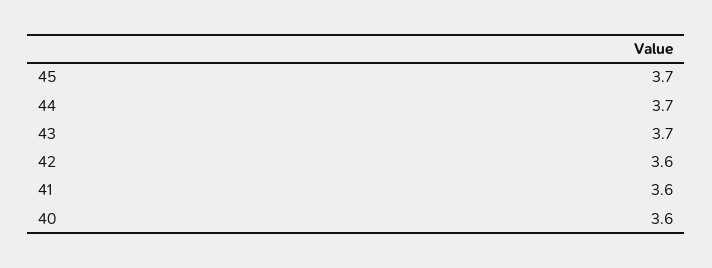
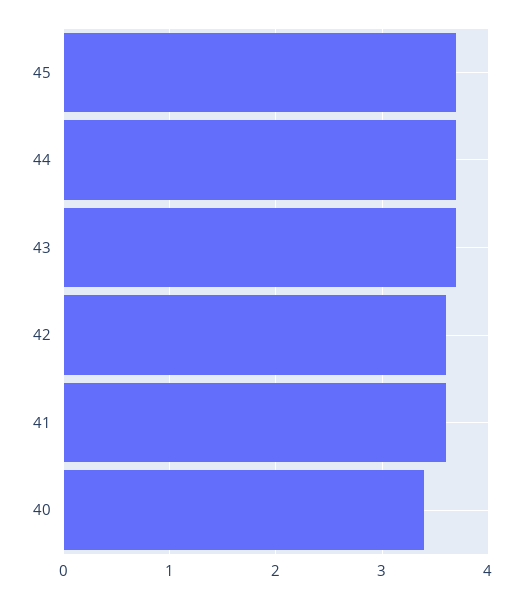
  {
    "45": 3.7,
    "44": 3.7,
    "43": 3.7,
    "42": 3.6,
    "41": 3.6,
-   "40": 3.6
+   "40": 3.4
  }

